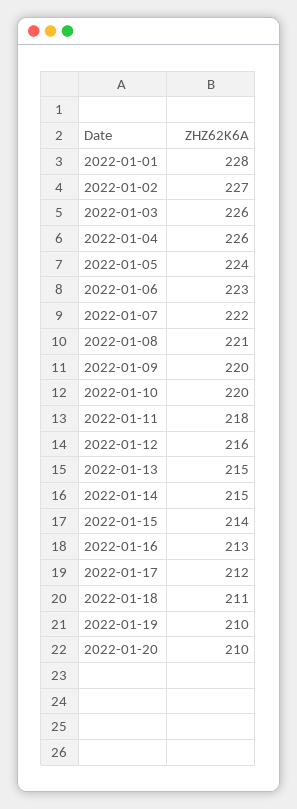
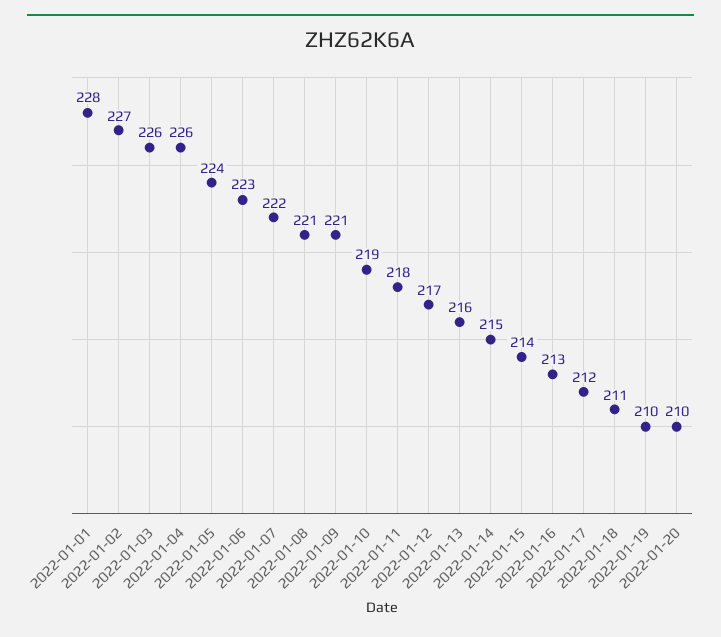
  {
    "2022-01-01": 228,
    "2022-01-02": 227,
    "2022-01-03": 226,
    "2022-01-04": 226,
    "2022-01-05": 224,
    "2022-01-06": 223,
    "2022-01-07": 222,
    "2022-01-08": 221,
-   "2022-01-09": 220,
+   "2022-01-09": 221,
-   "2022-01-10": 220,
+   "2022-01-10": 219,
    "2022-01-11": 218,
-   "2022-01-12": 216,
+   "2022-01-12": 217,
-   "2022-01-13": 215,
+   "2022-01-13": 216,
    "2022-01-14": 215,
    "2022-01-15": 214,
    "2022-01-16": 213,
    "2022-01-17": 212,
    "2022-01-18": 211,
    "2022-01-19": 210,
    "2022-01-20": 210
  }

